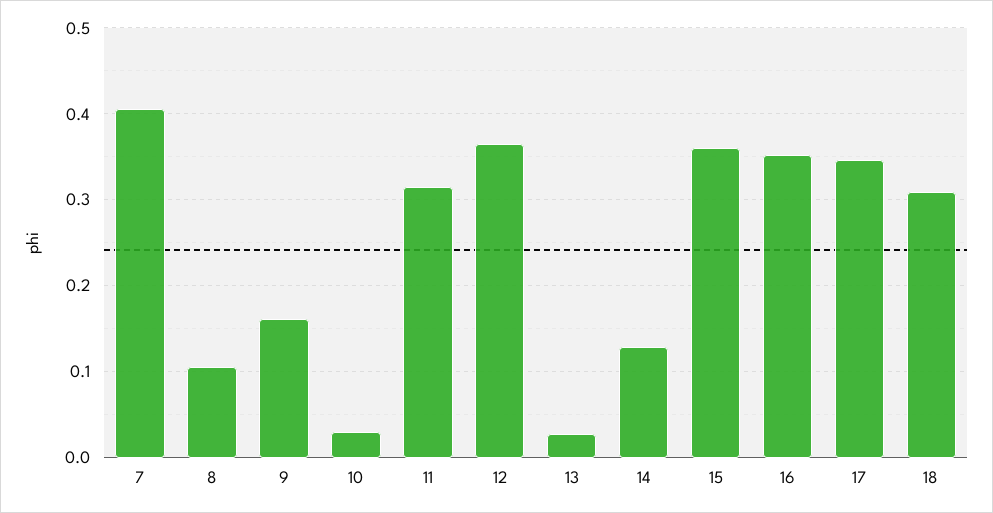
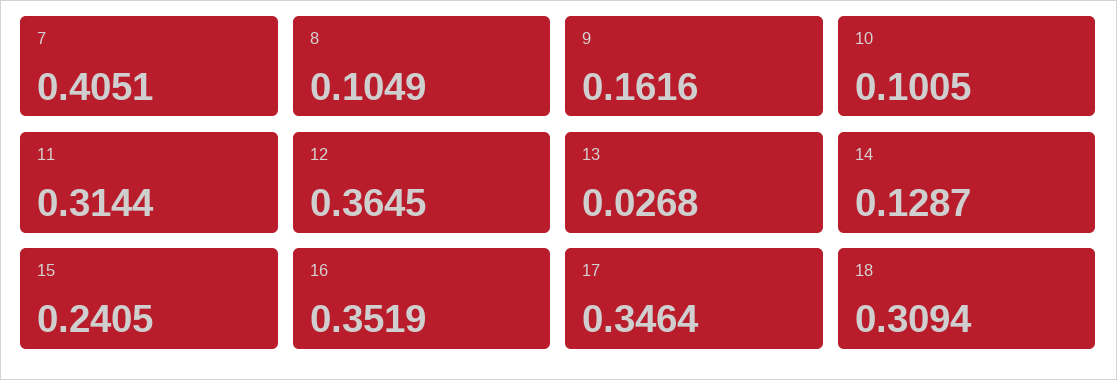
  {
    "7": 0.4051,
    "8": 0.1049,
    "9": 0.1616,
-   "10": 0.03,
+   "10": 0.1005,
    "11": 0.3144,
    "12": 0.3645,
    "13": 0.0268,
    "14": 0.1287,
-   "15": 0.36,
+   "15": 0.2405,
    "16": 0.3519,
    "17": 0.3464,
    "18": 0.3094
  }

